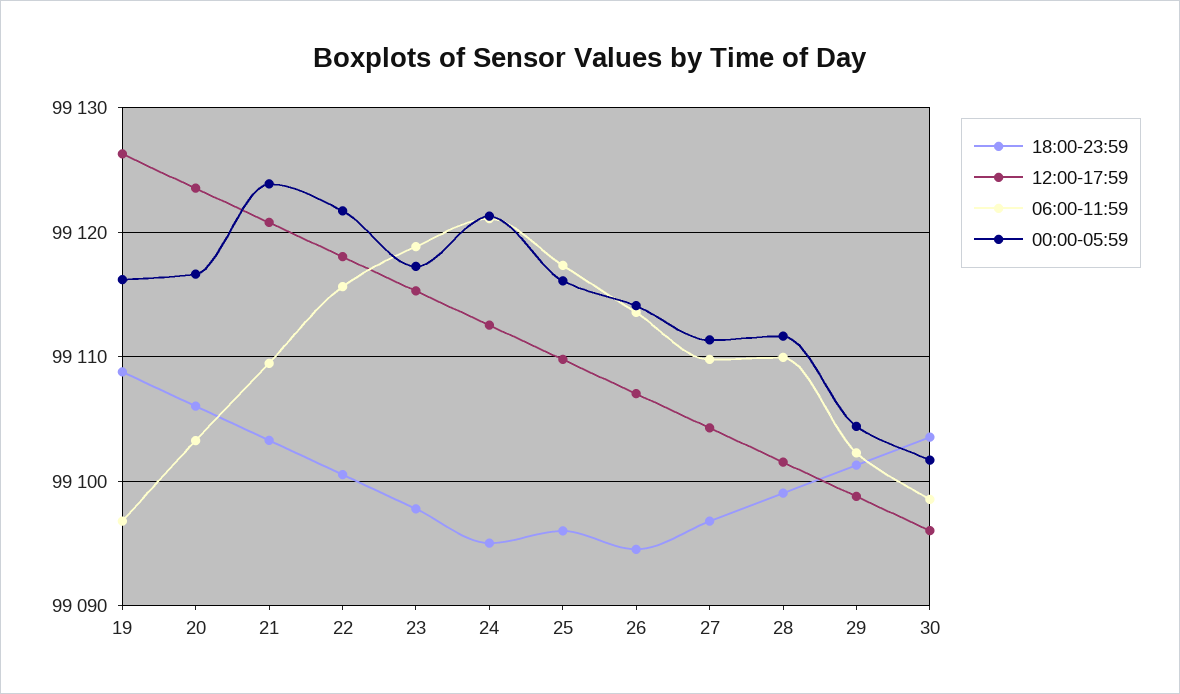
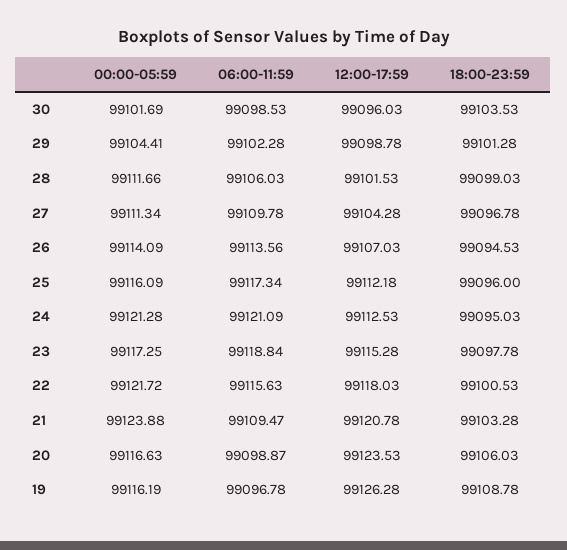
  {
    "18:00-23:59": {
      "19": 99108.78,
      "20": 99106.03,
      "21": 99103.28,
      "22": 99100.53,
      "23": 99097.78,
      "24": 99095.03,
      "25": 99096,
      "26": 99094.53,
      "27": 99096.78,
      "28": 99099.03,
      "29": 99101.28,
      "30": 99103.53
    },
    "12:00-17:59": {
      "19": 99126.28,
      "20": 99123.53,
      "21": 99120.78,
      "22": 99118.03,
      "23": 99115.28,
      "24": 99112.53,
-     "25": 99110,
+     "25": 99112.18,
      "26": 99107.03,
      "27": 99104.28,
      "28": 99101.53,
      "29": 99098.78,
      "30": 99096.03
    },
    "06:00-11:59": {
      "19": 99096.78,
-     "20": 99103,
+     "20": 99098.87,
      "21": 99109.47,
      "22": 99115.63,
      "23": 99118.84,
      "24": 99121.09,
      "25": 99117.34,
      "26": 99113.56,
      "27": 99109.78,
-     "28": 99110,
+     "28": 99106.03,
      "29": 99102.28,
      "30": 99098.53
    },
    "00:00-05:59": {
      "19": 99116.19,
      "20": 99116.63,
      "21": 99123.88,
      "22": 99121.72,
      "23": 99117.25,
      "24": 99121.28,
      "25": 99116.09,
      "26": 99114.09,
      "27": 99111.34,
      "28": 99111.66,
      "29": 99104.41,
      "30": 99101.69
    }
  }

